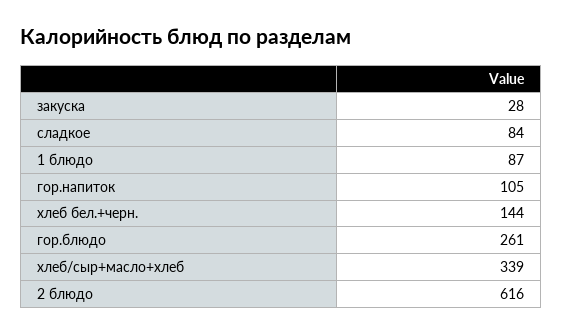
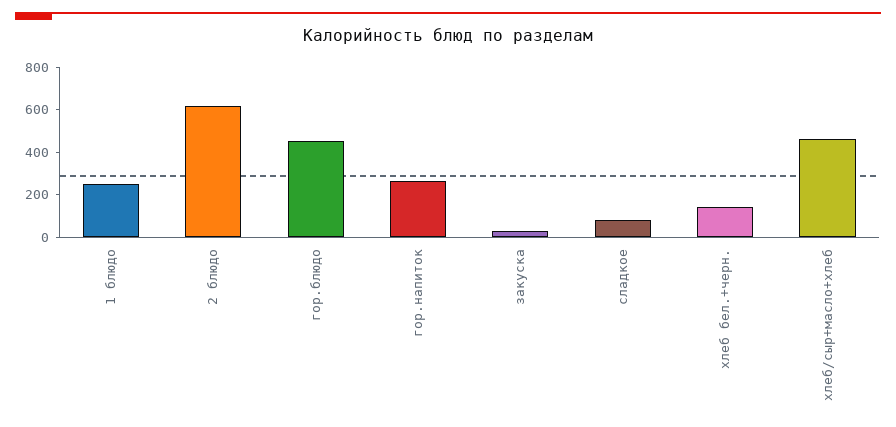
  {
    "закуска": 28,
    "сладкое": 84,
-   "1 блюдо": 87,
+   "1 блюдо": 250,
-   "гор.напиток": 105,
+   "гор.напиток": 250,
    "хлеб бел.+черн.": 144,
-   "гор.блюдо": 261,
+   "гор.блюдо": 450,
-   "хлеб/сыр+масло+хлеб": 339,
+   "хлеб/сыр+масло+хлеб": 450,
    "2 блюдо": 616
  }

